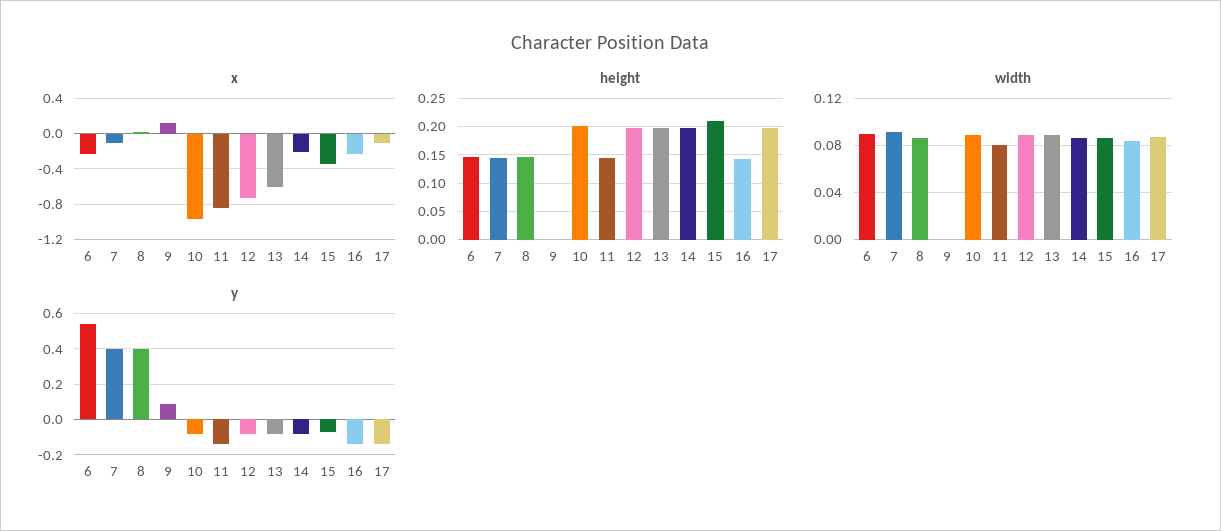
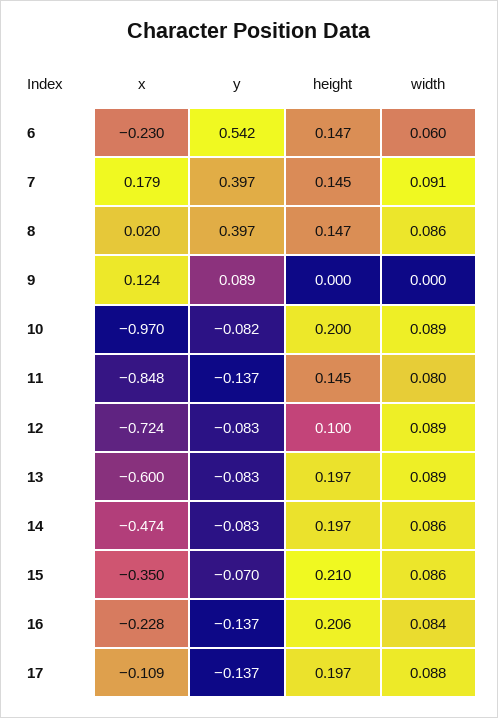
  {
    "x": {
      "6": -0.23,
-     "7": -0.1,
+     "7": 0.179,
      "8": 0.02,
      "9": 0.124,
      "10": -0.97,
      "11": -0.848,
      "12": -0.724,
      "13": -0.6,
-     "14": -0.2,
+     "14": -0.474,
      "15": -0.35,
      "16": -0.228,
      "17": -0.109
    },
    "height": {
      "6": 0.147,
      "7": 0.145,
      "8": 0.147,
      "9": 0,
      "10": 0.2,
      "11": 0.145,
-     "12": 0.2,
+     "12": 0.1,
      "13": 0.197,
      "14": 0.197,
      "15": 0.21,
-     "16": 0.15,
+     "16": 0.206,
      "17": 0.197
    },
    "width": {
-     "6": 0.09,
+     "6": 0.06,
      "7": 0.091,
      "8": 0.086,
      "9": 0,
      "10": 0.089,
      "11": 0.08,
      "12": 0.089,
      "13": 0.089,
      "14": 0.086,
      "15": 0.086,
      "16": 0.084,
      "17": 0.088
    },
    "y": {
      "6": 0.542,
      "7": 0.397,
      "8": 0.397,
      "9": 0.089,
      "10": -0.082,
      "11": -0.137,
      "12": -0.083,
      "13": -0.083,
      "14": -0.083,
      "15": -0.07,
      "16": -0.137,
      "17": -0.137
    }
  }

